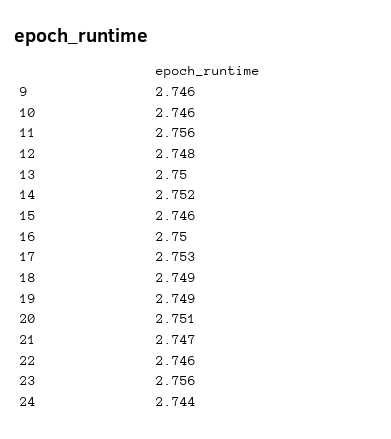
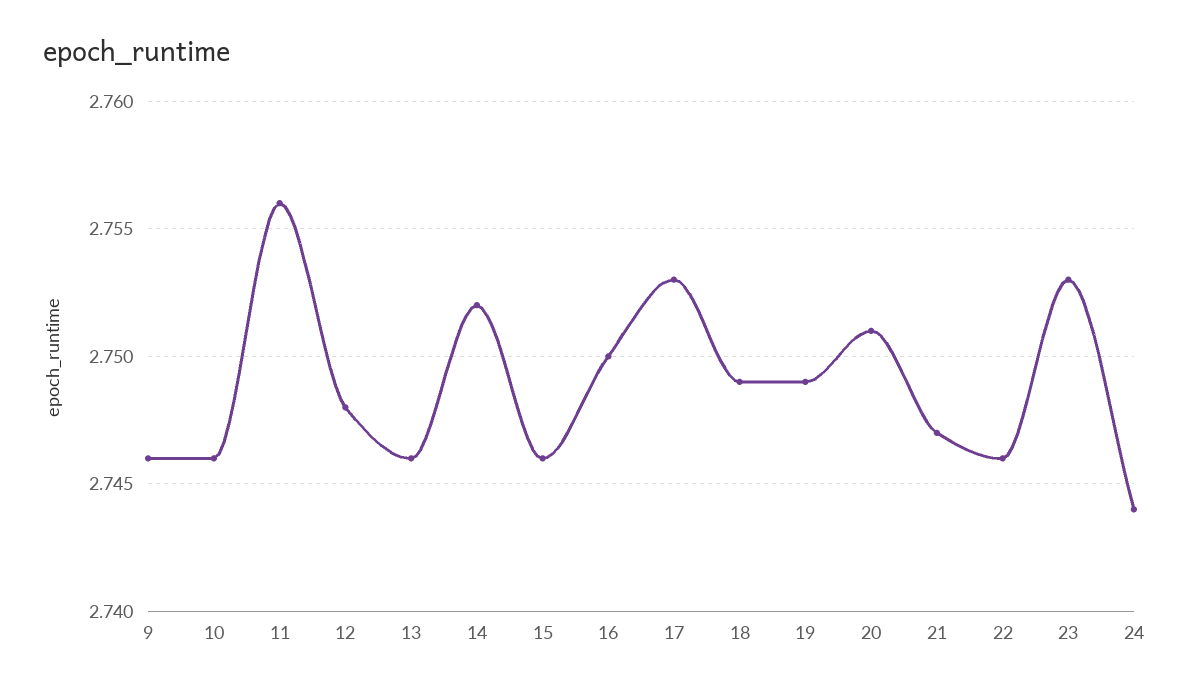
  {
    "9": 2.746,
    "10": 2.746,
    "11": 2.756,
    "12": 2.748,
-   "13": 2.75,
+   "13": 2.746,
    "14": 2.752,
    "15": 2.746,
    "16": 2.75,
    "17": 2.753,
    "18": 2.749,
    "19": 2.749,
    "20": 2.751,
    "21": 2.747,
    "22": 2.746,
-   "23": 2.756,
+   "23": 2.753,
    "24": 2.744
  }

